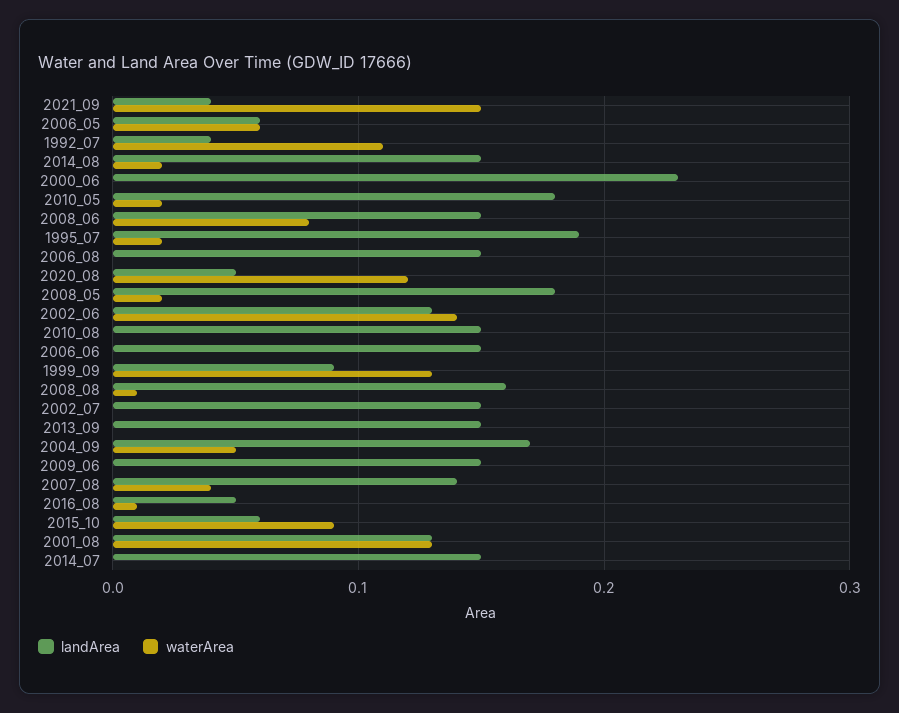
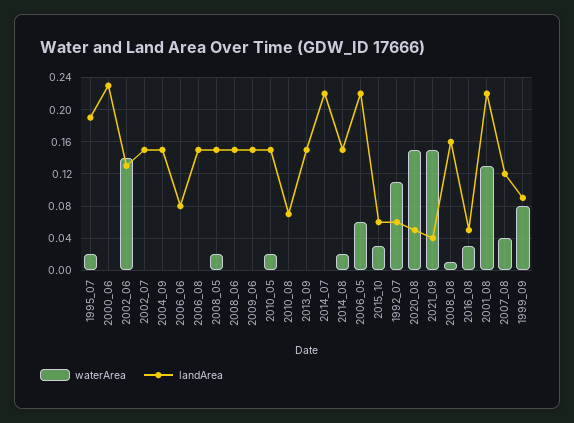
  {
    "landArea": {
      "2021_09": 0.04,
-     "2006_05": 0.06,
+     "2006_05": 0.22,
-     "1992_07": 0.04,
+     "1992_07": 0.06,
      "2014_08": 0.15,
      "2000_06": 0.23,
-     "2010_05": 0.18,
+     "2010_05": 0.15,
      "2008_06": 0.15,
      "1995_07": 0.19,
      "2006_08": 0.15,
      "2020_08": 0.05,
-     "2008_05": 0.18,
+     "2008_05": 0.15,
      "2002_06": 0.13,
-     "2010_08": 0.15,
+     "2010_08": 0.07,
-     "2006_06": 0.15,
+     "2006_06": 0.08,
      "1999_09": 0.09,
      "2008_08": 0.16,
      "2002_07": 0.15,
      "2013_09": 0.15,
-     "2004_09": 0.17,
+     "2004_09": 0.15,
      "2009_06": 0.15,
-     "2007_08": 0.14,
+     "2007_08": 0.12,
      "2016_08": 0.05,
      "2015_10": 0.06,
-     "2001_08": 0.13,
+     "2001_08": 0.22,
-     "2014_07": 0.15
+     "2014_07": 0.22
    },
    "waterArea": {
      "2021_09": 0.15,
      "2006_05": 0.06,
      "1992_07": 0.11,
      "2014_08": 0.02,
      "2000_06": 0,
      "2010_05": 0.02,
-     "2008_06": 0.08,
+     "2008_06": 0,
      "1995_07": 0.02,
      "2006_08": 0,
-     "2020_08": 0.12,
+     "2020_08": 0.15,
      "2008_05": 0.02,
      "2002_06": 0.14,
      "2010_08": 0,
      "2006_06": 0,
-     "1999_09": 0.13,
+     "1999_09": 0.08,
      "2008_08": 0.01,
      "2002_07": 0,
      "2013_09": 0,
-     "2004_09": 0.05,
+     "2004_09": 0,
      "2009_06": 0,
      "2007_08": 0.04,
-     "2016_08": 0.01,
+     "2016_08": 0.03,
-     "2015_10": 0.09,
+     "2015_10": 0.03,
      "2001_08": 0.13,
      "2014_07": 0
    }
  }

